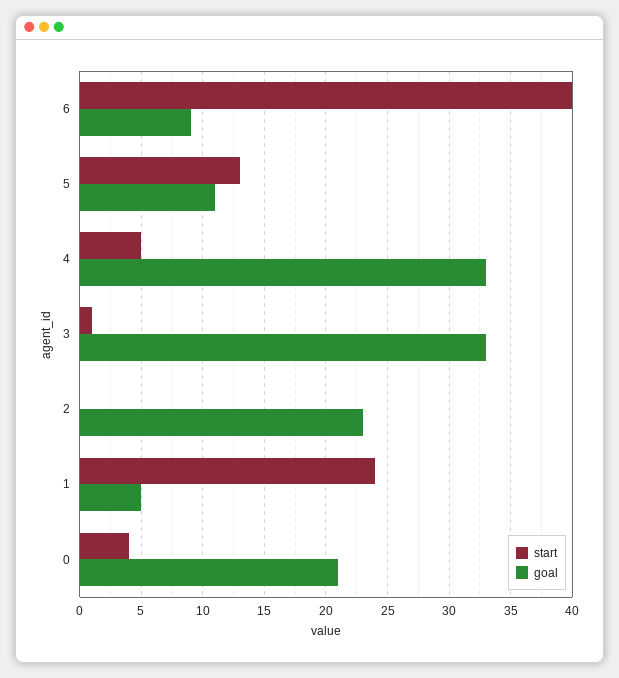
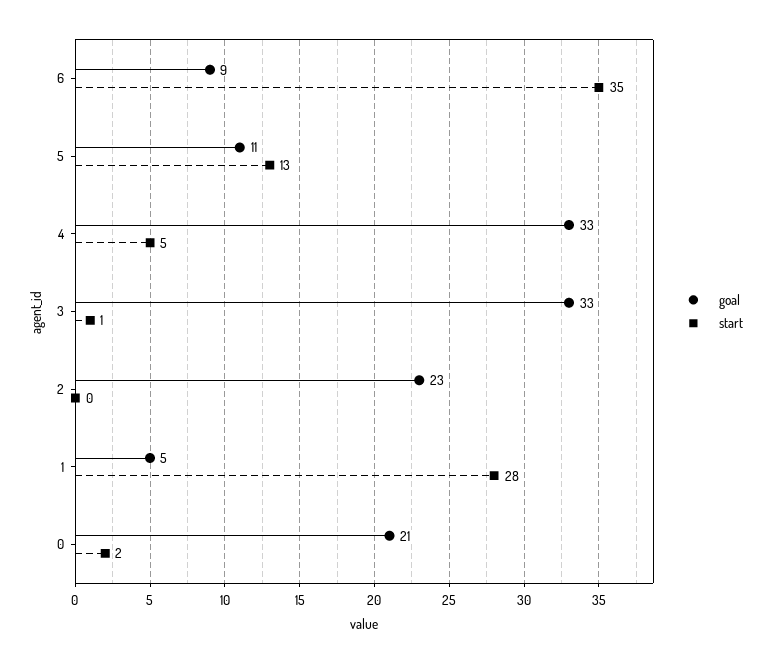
  {
    "start": {
-     "6": 40,
+     "6": 35,
      "5": 13,
      "4": 5,
      "3": 1,
      "2": 0,
-     "1": 24,
+     "1": 28,
-     "0": 4
+     "0": 2
    },
    "goal": {
      "6": 9,
      "5": 11,
      "4": 33,
      "3": 33,
      "2": 23,
      "1": 5,
      "0": 21
    }
  }

